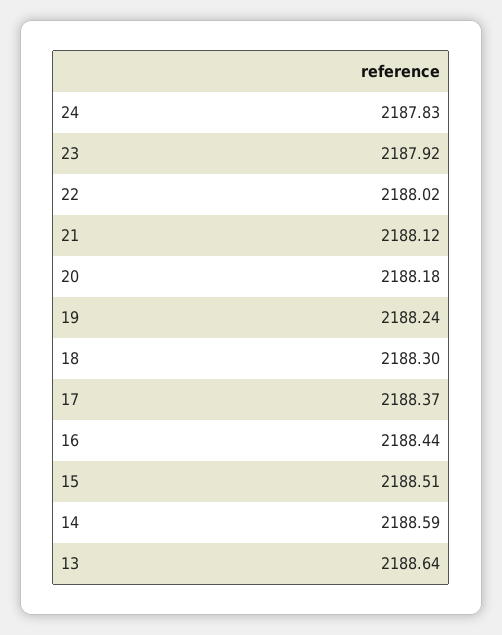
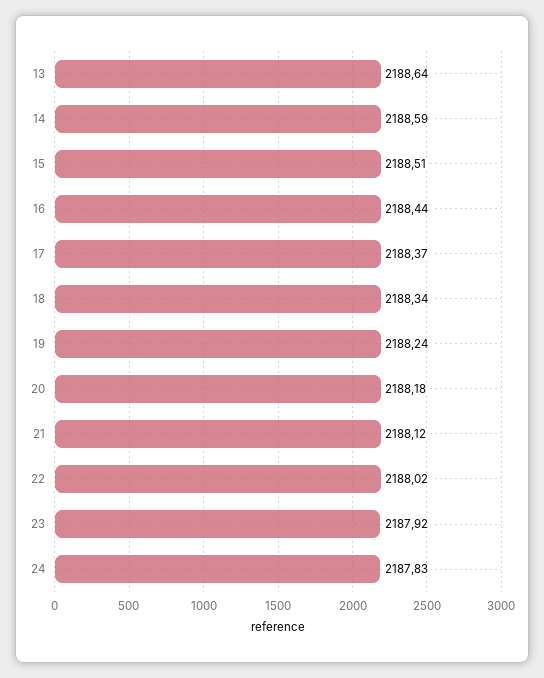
  {
    "24": 2187.83,
    "23": 2187.92,
    "22": 2188.02,
    "21": 2188.12,
    "20": 2188.18,
    "19": 2188.24,
-   "18": 2188.3,
+   "18": 2188.34,
    "17": 2188.37,
    "16": 2188.44,
    "15": 2188.51,
    "14": 2188.59,
    "13": 2188.64
  }

